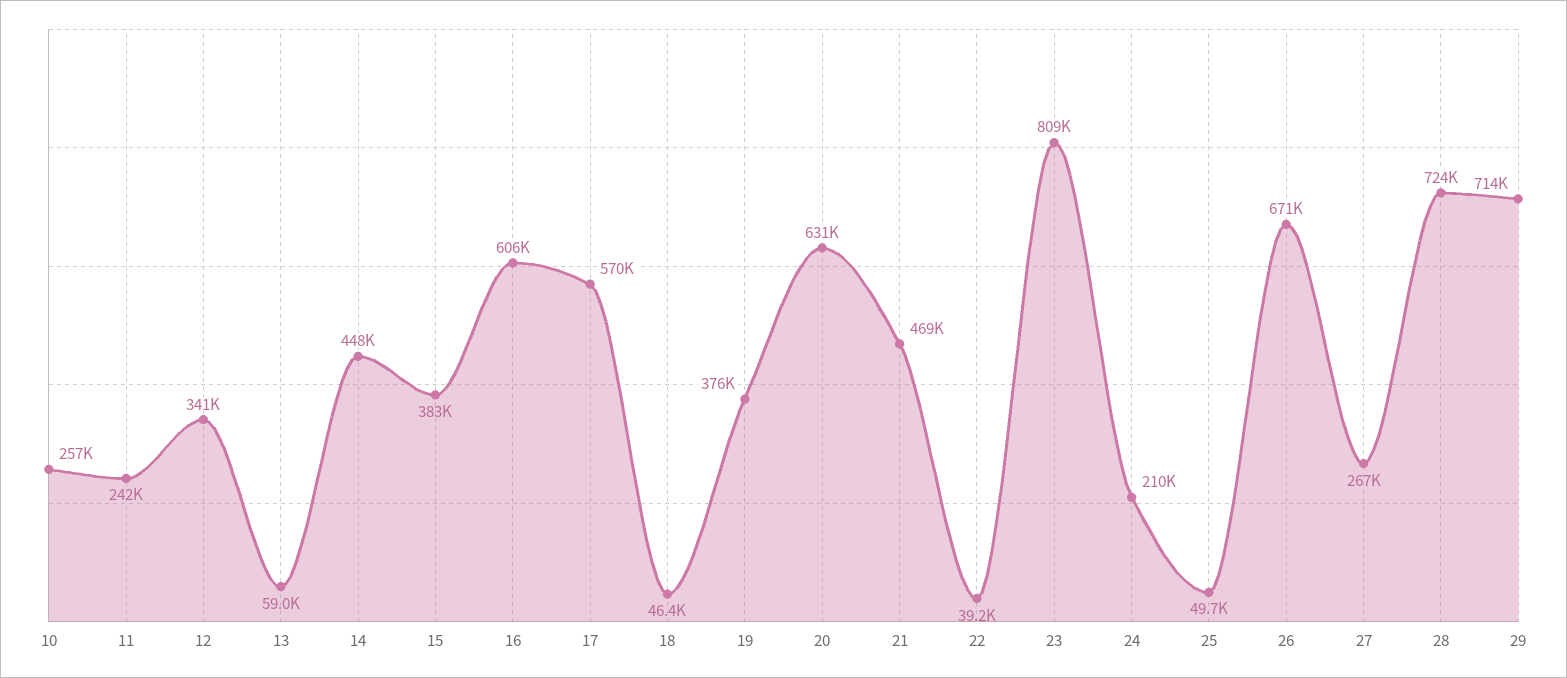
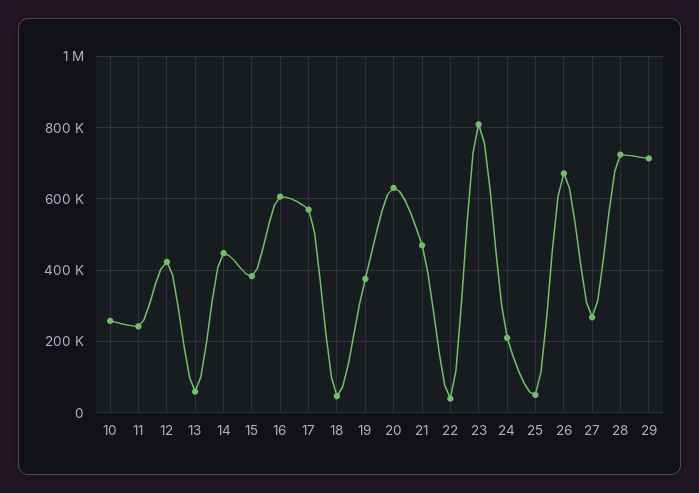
  {
    "10": 257000,
    "11": 242000,
-   "12": 341000,
+   "12": 420000,
    "13": 59000,
    "14": 448000,
    "15": 383000,
    "16": 606000,
    "17": 570000,
    "18": 46400,
    "19": 376000,
    "20": 631000,
    "21": 469000,
    "22": 39200,
    "23": 809000,
    "24": 210000,
    "25": 49700,
    "26": 671000,
    "27": 267000,
    "28": 724000,
    "29": 714000
  }

